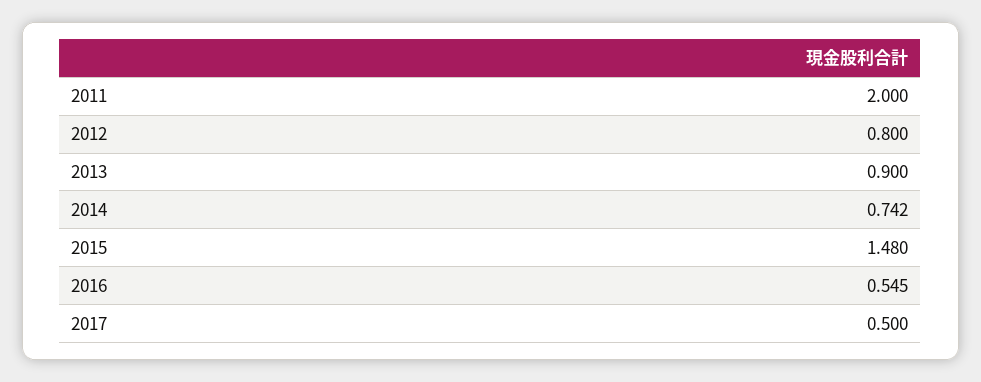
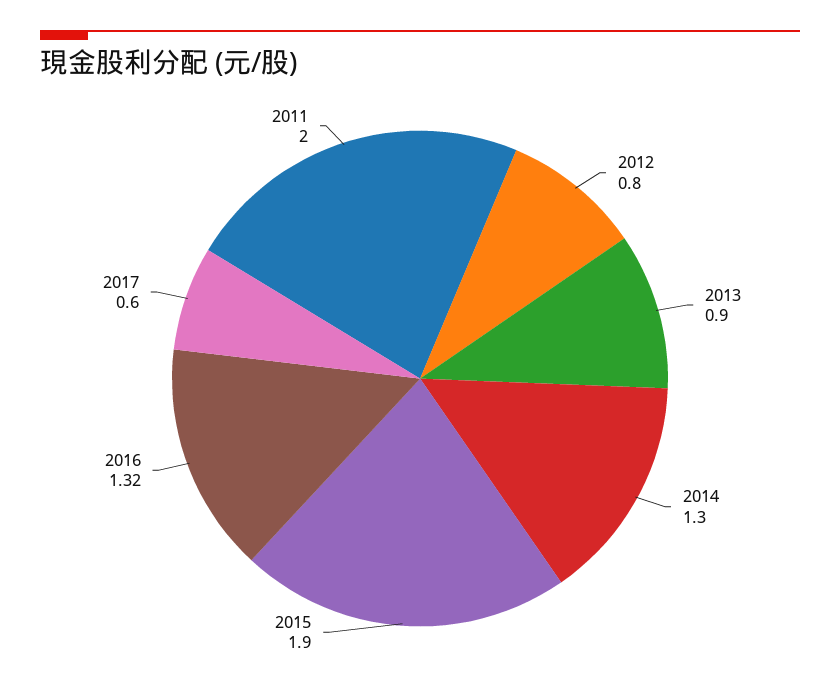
  {
    "2011": 2,
    "2012": 0.8,
    "2013": 0.9,
-   "2014": 0.742,
+   "2014": 1.3,
-   "2015": 1.48,
+   "2015": 1.9,
-   "2016": 0.545,
+   "2016": 1.32,
-   "2017": 0.5
+   "2017": 0.6
  }

